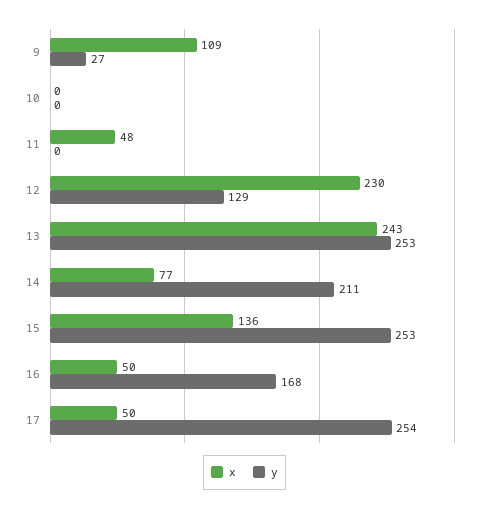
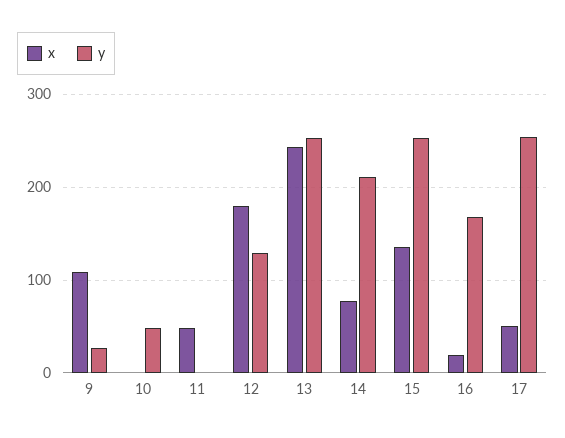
  {
    "x": {
      "9": 109,
      "10": 0,
      "11": 48,
-     "12": 230,
+     "12": 180,
      "13": 243,
      "14": 77,
      "15": 136,
-     "16": 50,
+     "16": 20,
      "17": 50
    },
    "y": {
      "9": 27,
-     "10": 0,
+     "10": 50,
      "11": 0,
      "12": 129,
      "13": 253,
      "14": 211,
      "15": 253,
      "16": 168,
      "17": 254
    }
  }

